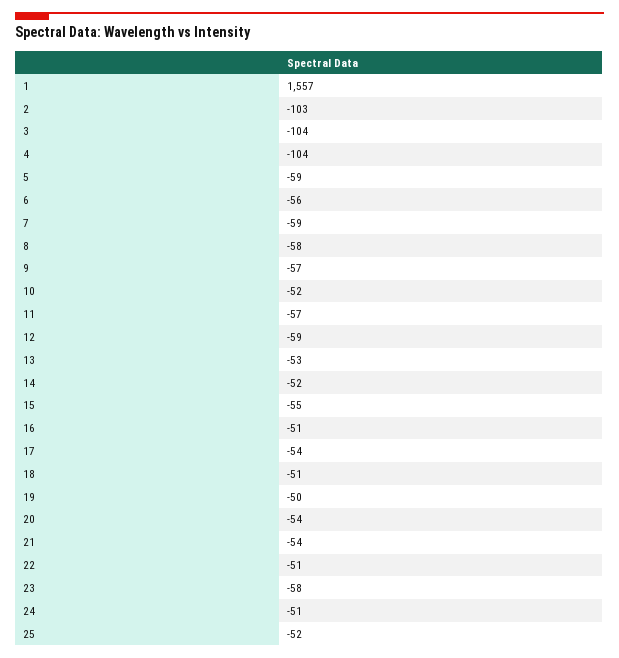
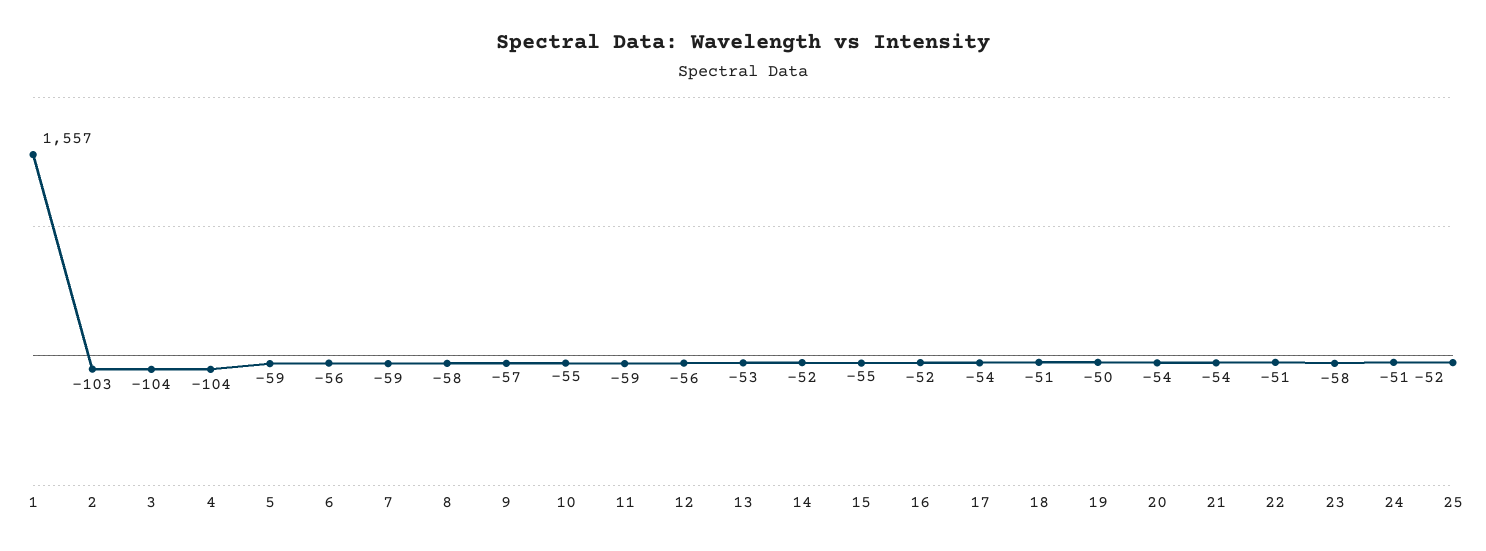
  {
    "1": 1557,
    "2": -103,
    "3": -104,
    "4": -104,
    "5": -59,
    "6": -56,
    "7": -59,
    "8": -58,
    "9": -57,
-   "10": -52,
+   "10": -55,
-   "11": -57,
+   "11": -59,
-   "12": -59,
+   "12": -56,
    "13": -53,
    "14": -52,
    "15": -55,
-   "16": -51,
+   "16": -52,
    "17": -54,
    "18": -51,
    "19": -50,
    "20": -54,
    "21": -54,
    "22": -51,
    "23": -58,
    "24": -51,
    "25": -52
  }

